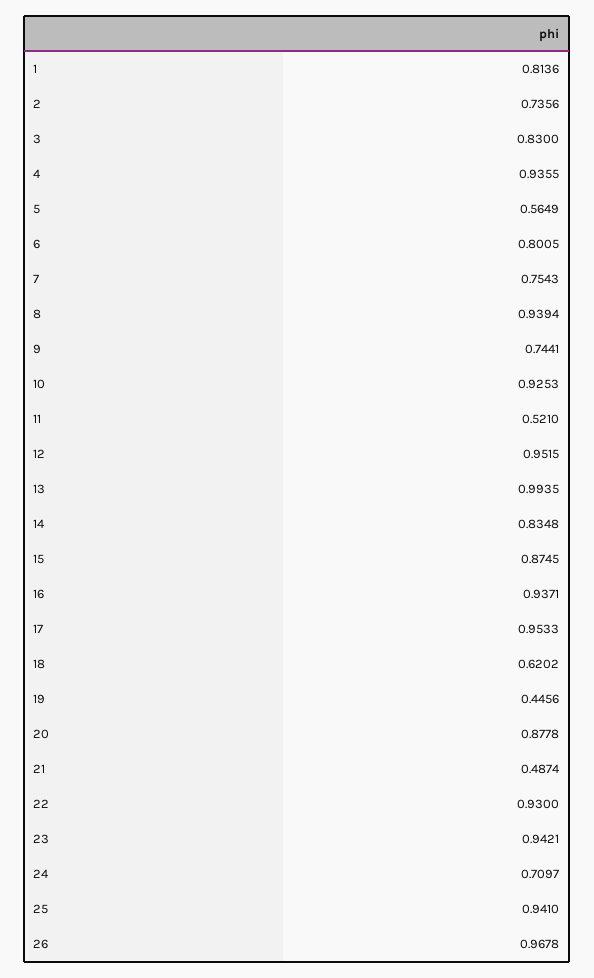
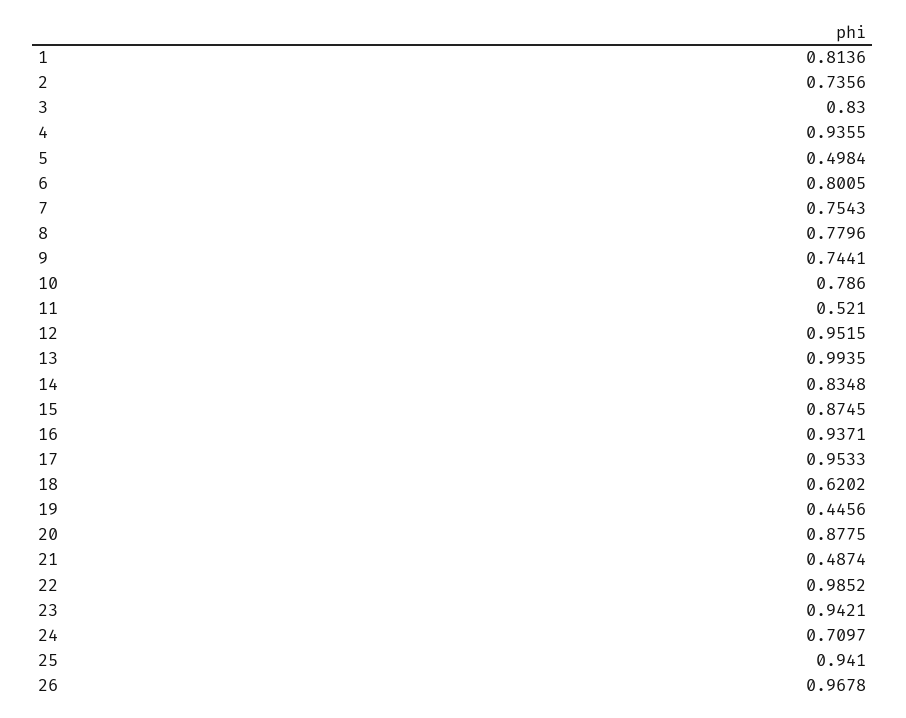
  {
    "1": 0.8136,
    "2": 0.7356,
    "3": 0.83,
    "4": 0.9355,
-   "5": 0.5649,
+   "5": 0.4984,
    "6": 0.8005,
    "7": 0.7543,
-   "8": 0.9394,
+   "8": 0.7796,
    "9": 0.7441,
-   "10": 0.9253,
+   "10": 0.786,
    "11": 0.521,
    "12": 0.9515,
    "13": 0.9935,
    "14": 0.8348,
    "15": 0.8745,
    "16": 0.9371,
    "17": 0.9533,
    "18": 0.6202,
    "19": 0.4456,
-   "20": 0.8778,
+   "20": 0.8775,
    "21": 0.4874,
-   "22": 0.93,
+   "22": 0.9852,
    "23": 0.9421,
    "24": 0.7097,
    "25": 0.941,
    "26": 0.9678
  }

